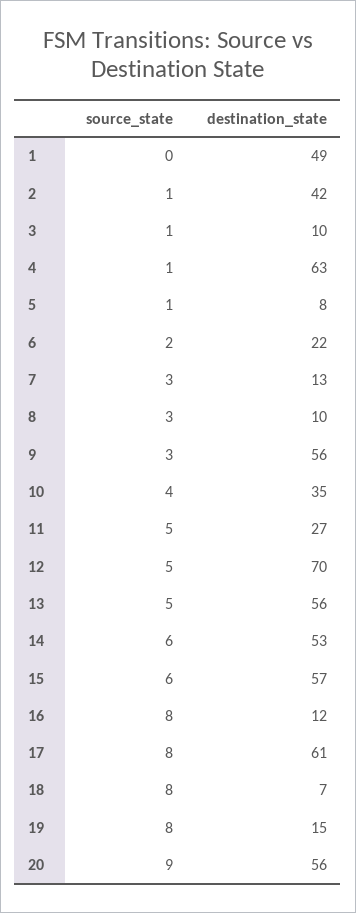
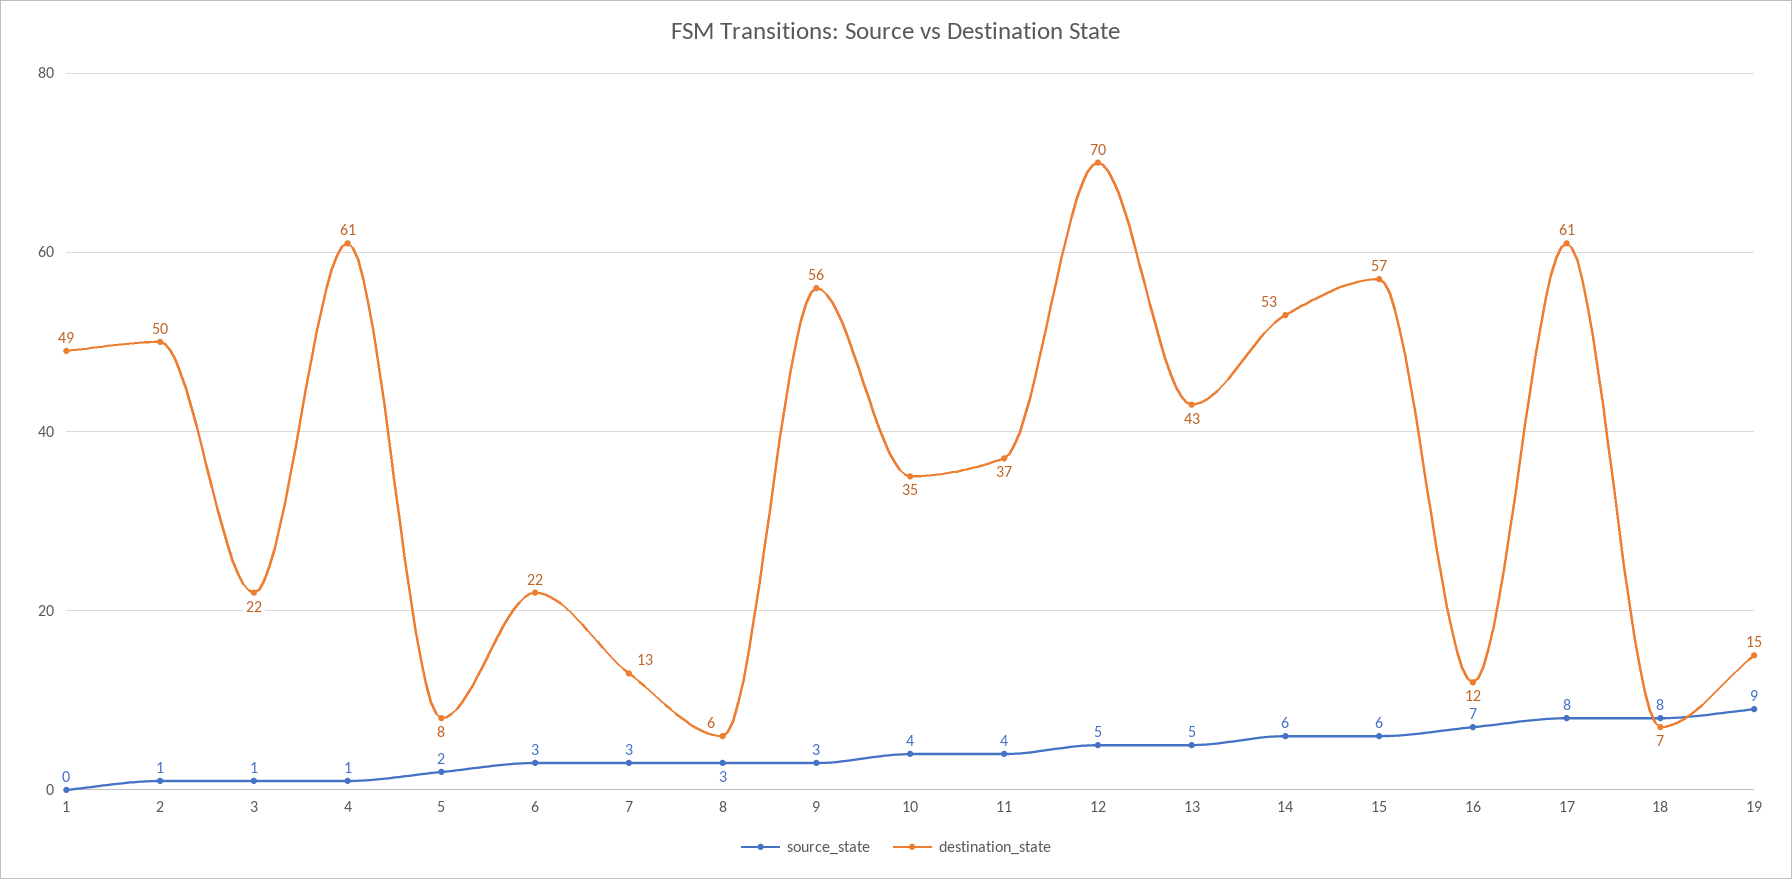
  {
    "source_state": {
      "1": 0,
      "2": 1,
      "3": 1,
      "4": 1,
-     "5": 1,
+     "5": 2,
-     "6": 2,
+     "6": 3,
      "7": 3,
      "8": 3,
      "9": 3,
      "10": 4,
-     "11": 5,
+     "11": 4,
      "12": 5,
      "13": 5,
      "14": 6,
      "15": 6,
-     "16": 8,
+     "16": 7,
      "17": 8,
      "18": 8,
-     "19": 8,
+     "19": 9
-     "20": 9
    },
    "destination_state": {
      "1": 49,
-     "2": 42,
+     "2": 50,
-     "3": 10,
+     "3": 22,
-     "4": 63,
+     "4": 61,
      "5": 8,
      "6": 22,
      "7": 13,
-     "8": 10,
+     "8": 6,
      "9": 56,
      "10": 35,
-     "11": 27,
+     "11": 37,
      "12": 70,
-     "13": 56,
+     "13": 43,
      "14": 53,
      "15": 57,
      "16": 12,
      "17": 61,
      "18": 7,
-     "19": 15,
+     "19": 15
-     "20": 56
    }
  }

